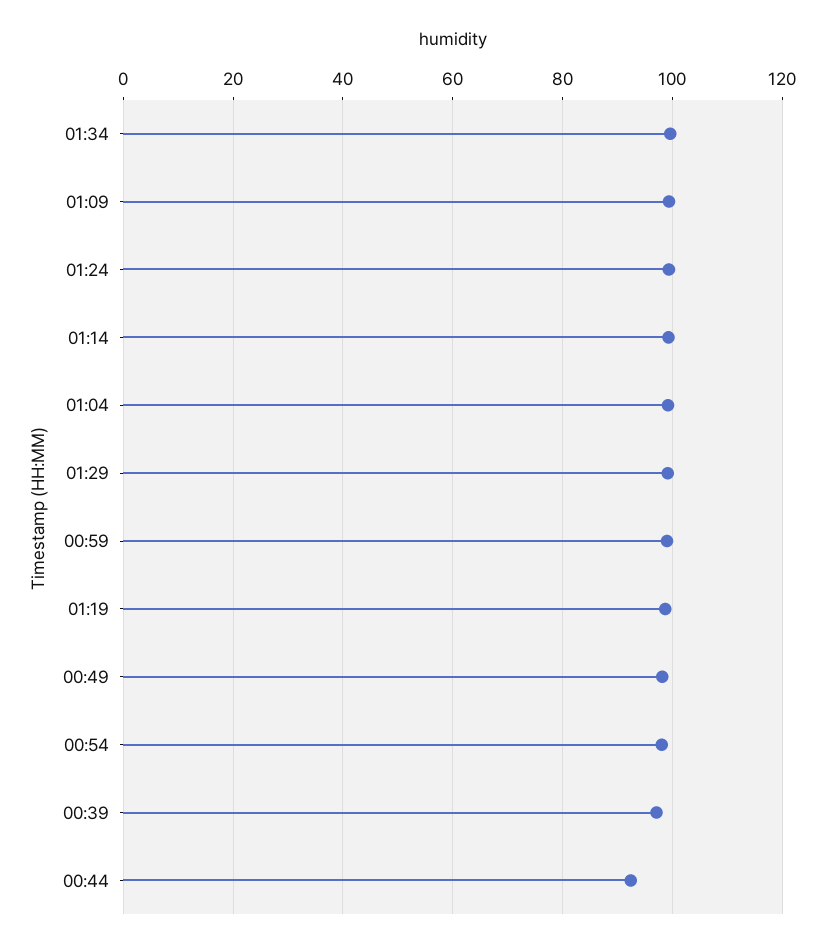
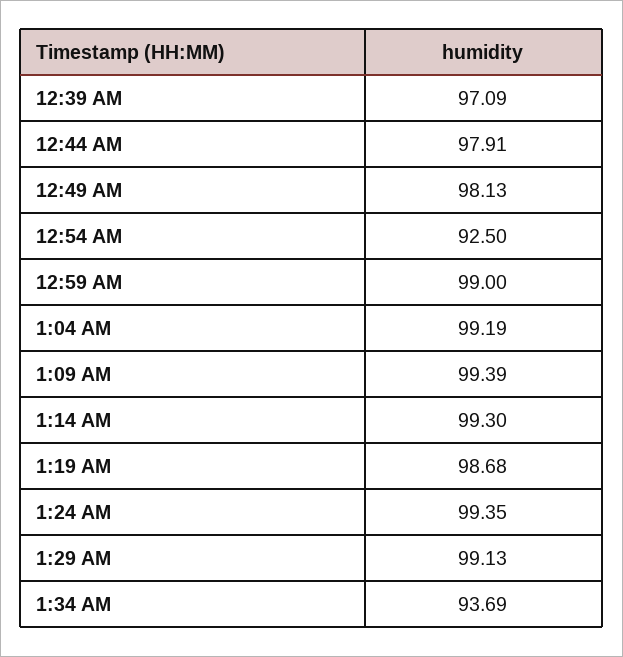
  {
-   "01:34": 100,
+   "01:34": 93.69,
    "01:09": 99.39,
    "01:24": 99.35,
    "01:14": 99.3,
    "01:04": 99.19,
    "01:29": 99.13,
    "00:59": 99,
    "01:19": 98.68,
    "00:49": 98.13,
-   "00:54": 98,
+   "00:54": 92.5,
    "00:39": 97.09,
-   "00:44": 92
+   "00:44": 97.91
  }

